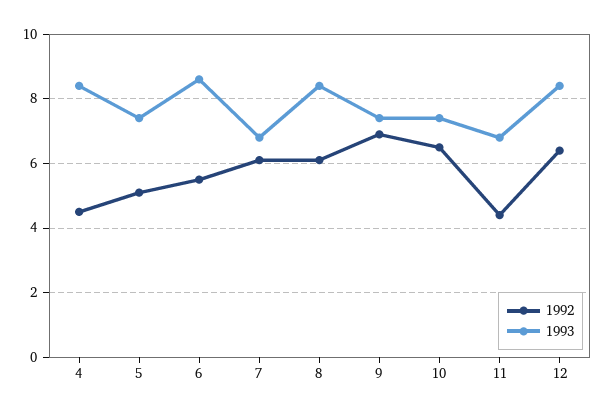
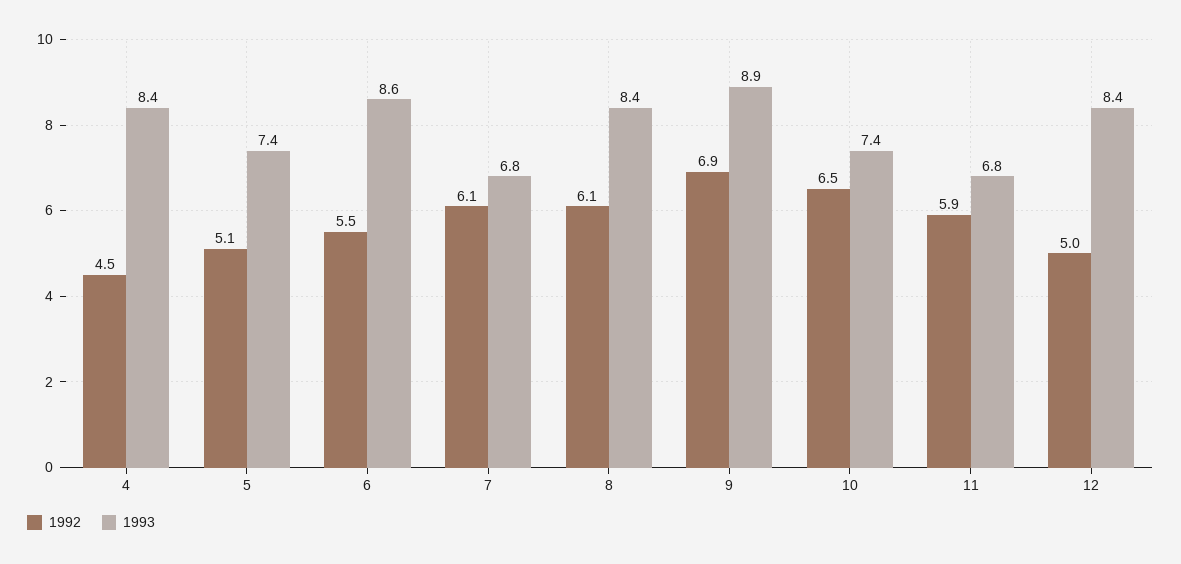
  {
    "1992": {
      "4": 4.5,
      "5": 5.1,
      "6": 5.5,
      "7": 6.1,
      "8": 6.1,
      "9": 6.9,
      "10": 6.5,
-     "11": 4.5,
+     "11": 5.9,
-     "12": 6.5
+     "12": 5
    },
    "1993": {
      "4": 8.4,
      "5": 7.4,
      "6": 8.6,
      "7": 6.8,
      "8": 8.4,
-     "9": 7.5,
+     "9": 8.9,
      "10": 7.4,
      "11": 6.8,
      "12": 8.4
    }
  }

